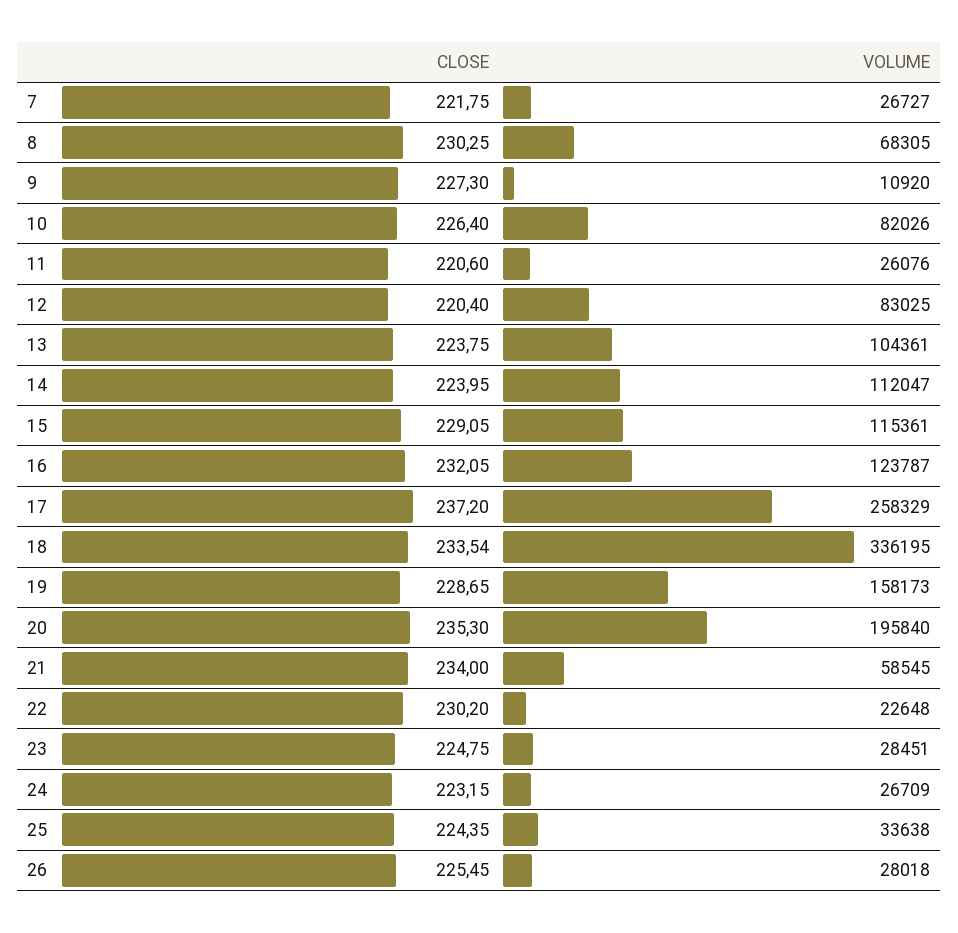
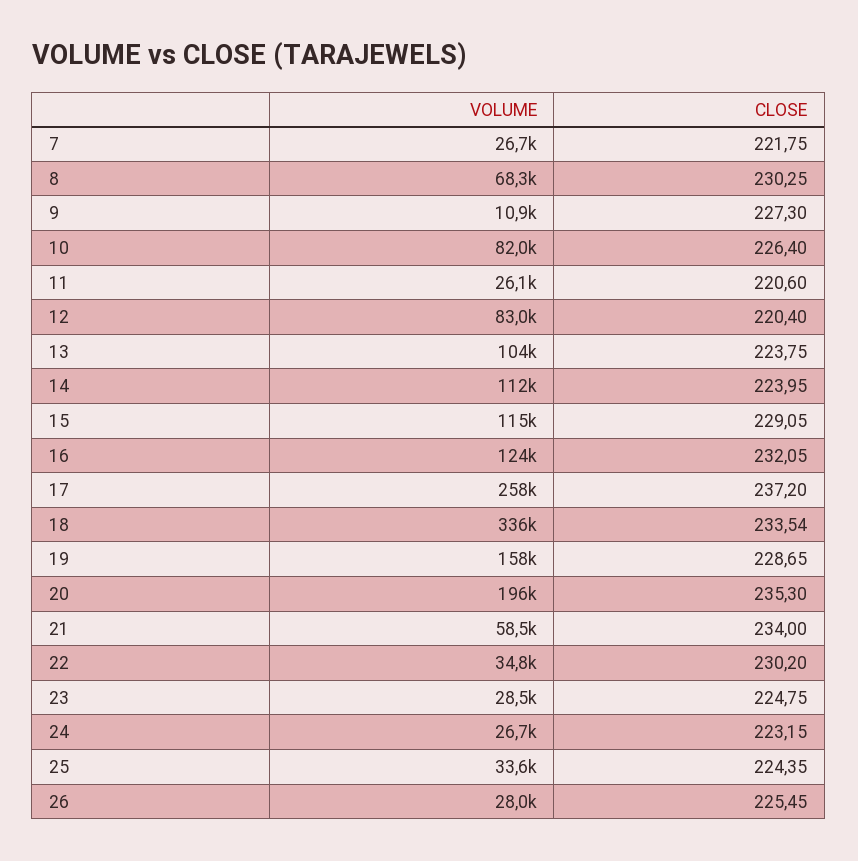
  {
    "CLOSE": {
      "7": 221.75,
      "8": 230.25,
      "9": 227.3,
      "10": 226.4,
      "11": 220.6,
      "12": 220.4,
      "13": 223.75,
      "14": 223.95,
      "15": 229.05,
      "16": 232.05,
      "17": 237.2,
      "18": 233.54,
      "19": 228.65,
      "20": 235.3,
      "21": 234,
      "22": 230.2,
      "23": 224.75,
      "24": 223.15,
      "25": 224.35,
      "26": 225.45
    },
    "VOLUME": {
      "7": 26727,
      "8": 68305,
      "9": 10920,
      "10": 82026,
      "11": 26076,
      "12": 83025,
      "13": 104361,
      "14": 112047,
      "15": 115361,
      "16": 123787,
      "17": 258329,
      "18": 336195,
      "19": 158173,
      "20": 195840,
      "21": 58545,
-     "22": 22648,
+     "22": 34800,
      "23": 28451,
      "24": 26709,
      "25": 33638,
      "26": 28018
    }
  }

